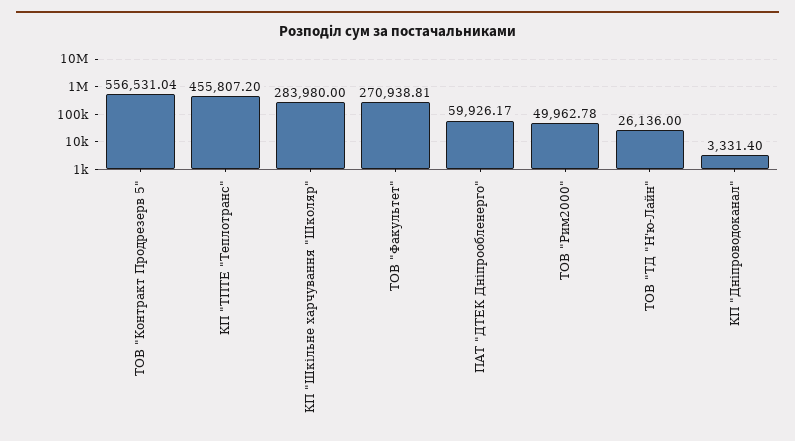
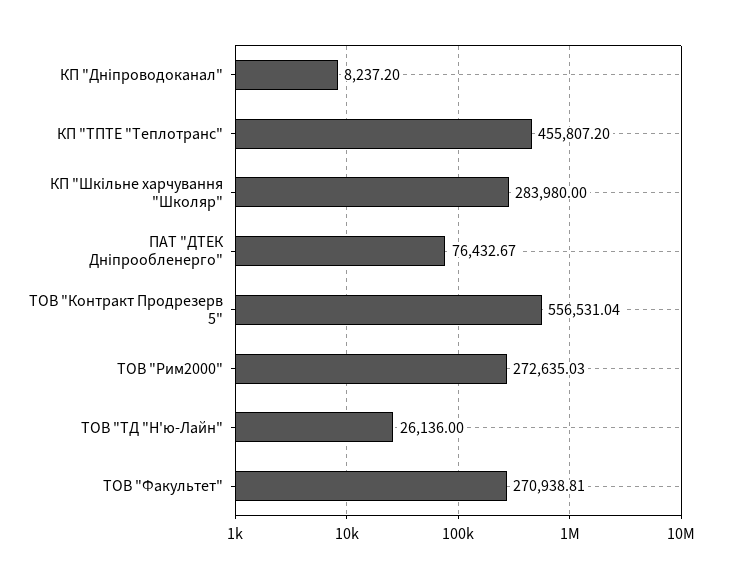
  {
    "ТОВ \"Контракт Продрезерв 5\"": 556531.04,
    "КП \"ТПТЕ \"Теплотранс\"": 455807.2,
    "КП \"Шкільне харчування \"Школяр\"": 283980,
    "ТОВ \"Факультет\"": 270938.81,
-   "ПАТ \"ДТЕК Дніпрообленерго\"": 59926.17,
+   "ПАТ \"ДТЕК Дніпрообленерго\"": 76432.67,
-   "ТОВ \"Рим2000\"": 49962.78,
+   "ТОВ \"Рим2000\"": 272635.03,
    "ТОВ \"ТД \"Н'ю-Лайн\"": 26136,
-   "КП \"Дніпроводоканал\"": 3331.4
+   "КП \"Дніпроводоканал\"": 8237.2
  }

